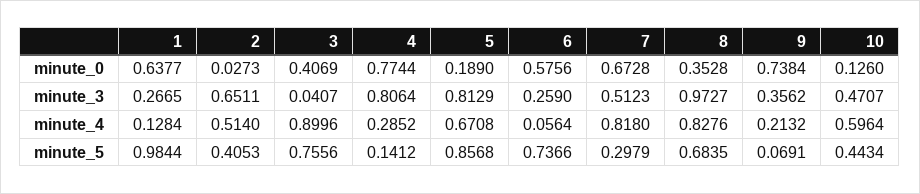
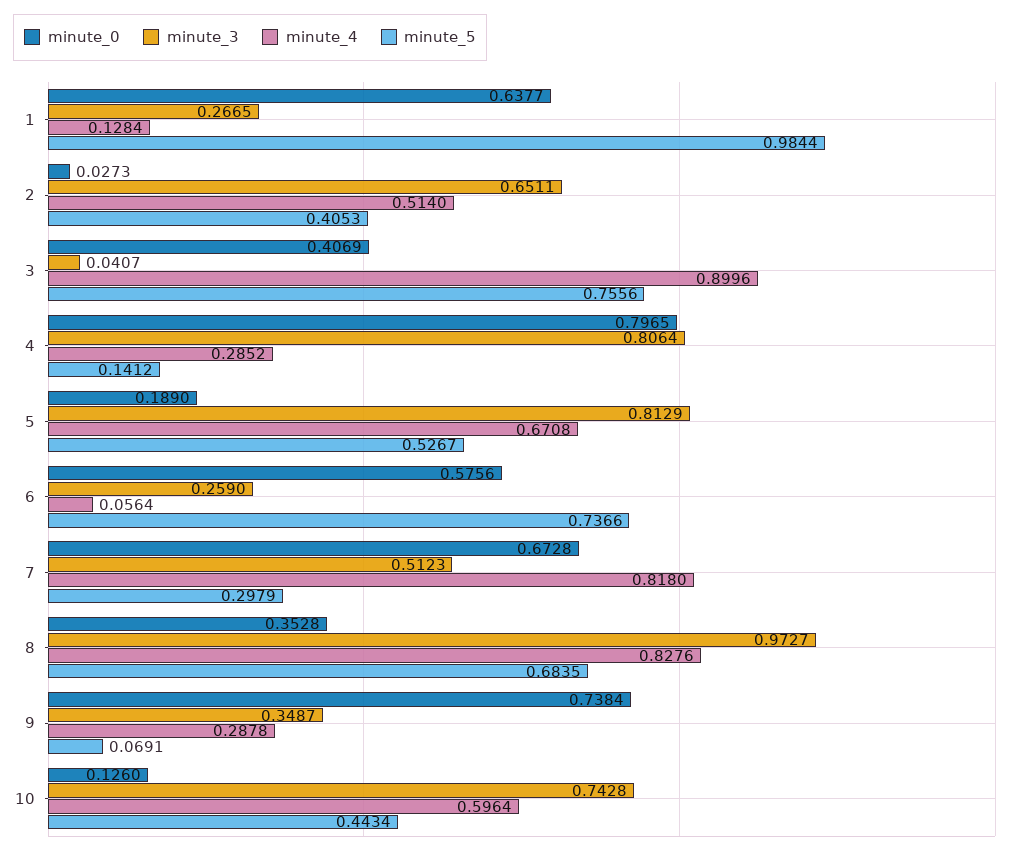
  {
    "minute_0": {
      "1": 0.6377,
      "2": 0.0273,
      "3": 0.4069,
-     "4": 0.7744,
+     "4": 0.7965,
      "5": 0.189,
      "6": 0.5756,
      "7": 0.6728,
      "8": 0.3528,
      "9": 0.7384,
      "10": 0.126
    },
    "minute_3": {
      "1": 0.2665,
      "2": 0.6511,
      "3": 0.0407,
      "4": 0.8064,
      "5": 0.8129,
      "6": 0.259,
      "7": 0.5123,
      "8": 0.9727,
-     "9": 0.3562,
+     "9": 0.3487,
-     "10": 0.4707
+     "10": 0.7428
    },
    "minute_4": {
      "1": 0.1284,
      "2": 0.514,
      "3": 0.8996,
      "4": 0.2852,
      "5": 0.6708,
      "6": 0.0564,
      "7": 0.818,
      "8": 0.8276,
-     "9": 0.2132,
+     "9": 0.2878,
      "10": 0.5964
    },
    "minute_5": {
      "1": 0.9844,
      "2": 0.4053,
      "3": 0.7556,
      "4": 0.1412,
-     "5": 0.8568,
+     "5": 0.5267,
      "6": 0.7366,
      "7": 0.2979,
      "8": 0.6835,
      "9": 0.0691,
      "10": 0.4434
    }
  }

